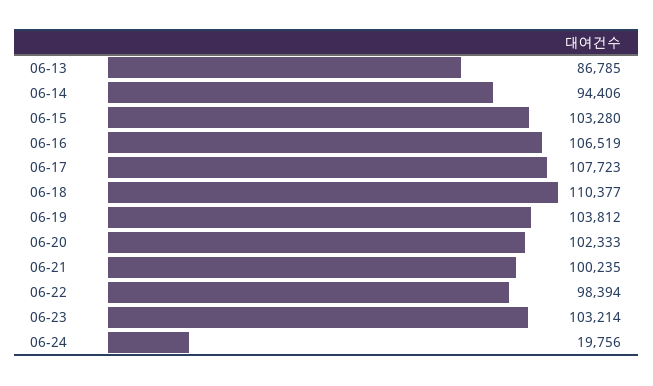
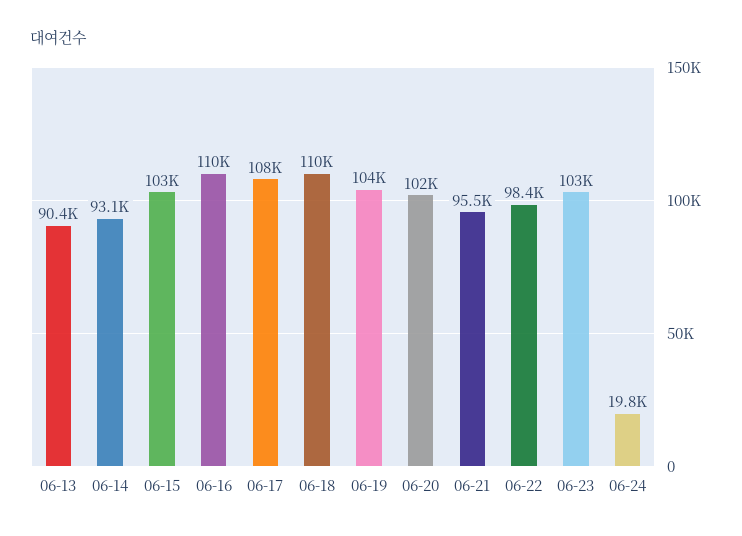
  {
-   "06-13": 86785,
+   "06-13": 90400,
-   "06-14": 94406,
+   "06-14": 93100,
    "06-15": 103280,
-   "06-16": 106519,
+   "06-16": 110000,
    "06-17": 107723,
    "06-18": 110377,
    "06-19": 103812,
    "06-20": 102333,
-   "06-21": 100235,
+   "06-21": 95500,
    "06-22": 98394,
    "06-23": 103214,
    "06-24": 19756
  }

